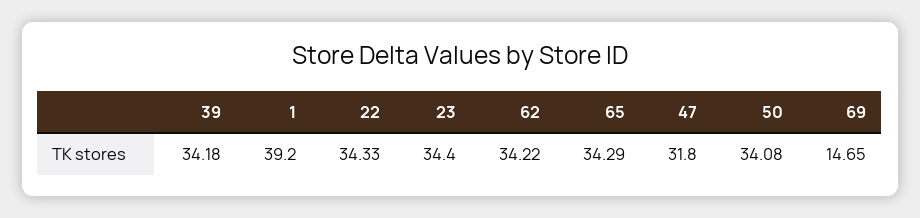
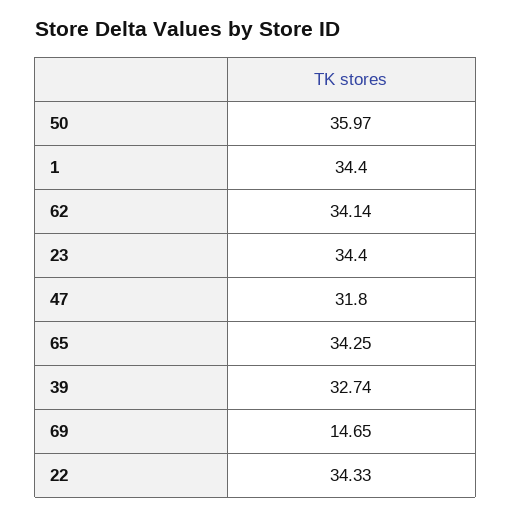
  {
-   "39": 34.18,
+   "39": 32.74,
-   "1": 39.2,
+   "1": 34.4,
    "22": 34.33,
    "23": 34.4,
-   "62": 34.22,
+   "62": 34.14,
-   "65": 34.29,
+   "65": 34.25,
    "47": 31.8,
-   "50": 34.08,
+   "50": 35.97,
    "69": 14.65
  }

